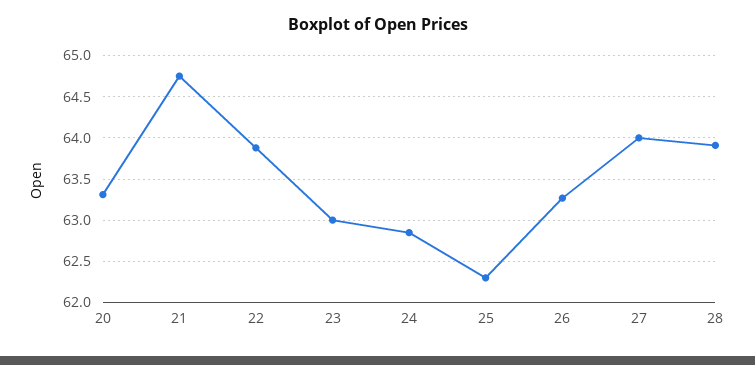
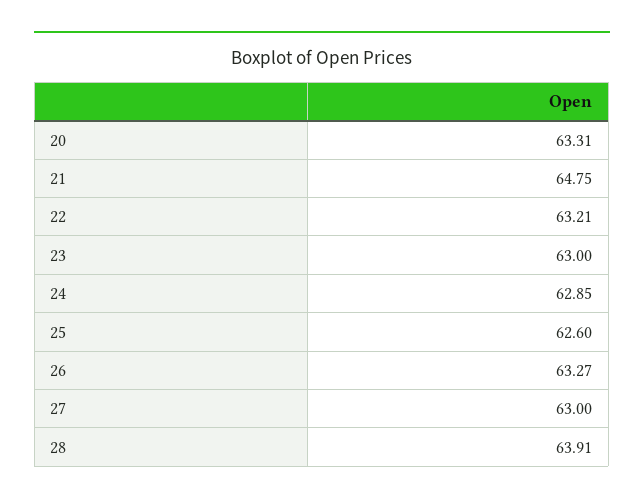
  {
    "20": 63.31,
    "21": 64.75,
-   "22": 63.9,
+   "22": 63.21,
    "23": 63,
    "24": 62.85,
-   "25": 62.3,
+   "25": 62.6,
    "26": 63.27,
-   "27": 64,
+   "27": 63,
    "28": 63.91
  }

